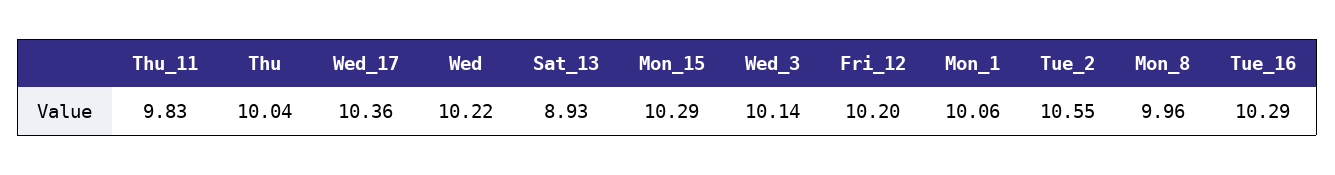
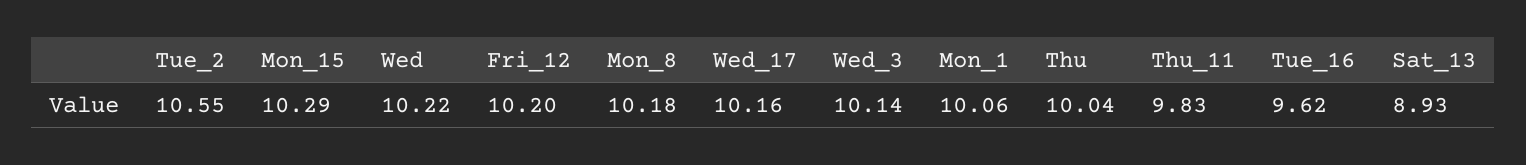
  {
    "Thu_11": 9.83,
    "Thu": 10.04,
-   "Wed_17": 10.36,
+   "Wed_17": 10.16,
    "Wed": 10.22,
    "Sat_13": 8.93,
    "Mon_15": 10.29,
    "Wed_3": 10.14,
    "Fri_12": 10.2,
    "Mon_1": 10.06,
    "Tue_2": 10.55,
-   "Mon_8": 9.96,
+   "Mon_8": 10.18,
-   "Tue_16": 10.29
+   "Tue_16": 9.62
  }

